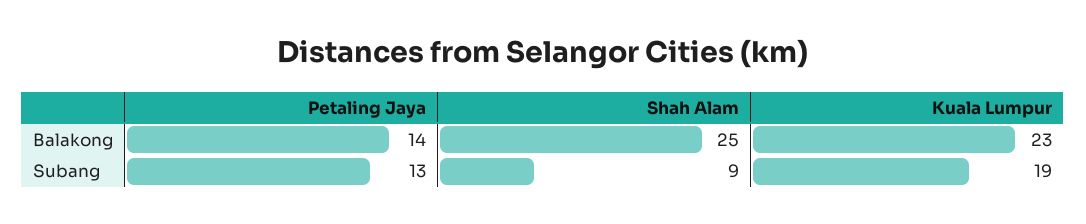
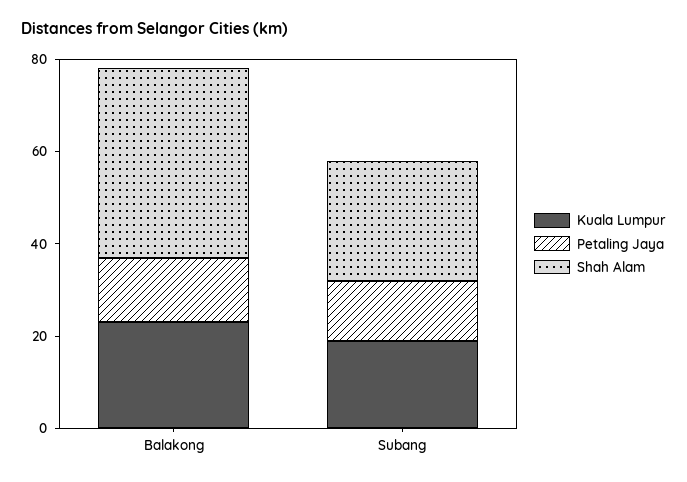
  {
    "Petaling Jaya": {
      "Balakong": 14,
      "Subang": 13
    },
    "Shah Alam": {
-     "Balakong": 25,
+     "Balakong": 40,
-     "Subang": 9
+     "Subang": 25
    },
    "Kuala Lumpur": {
      "Balakong": 23,
      "Subang": 19
    }
  }

